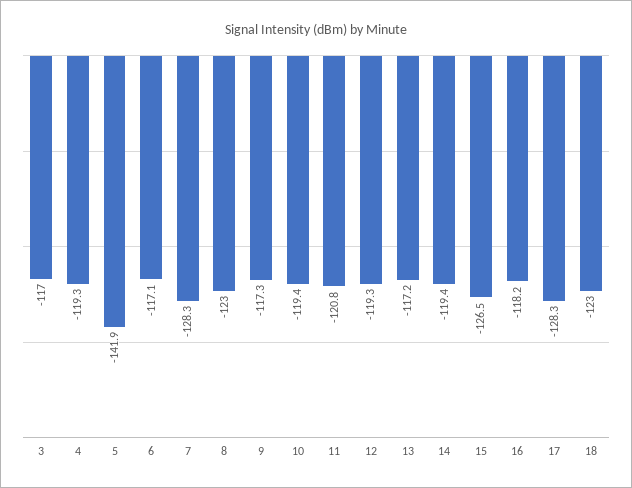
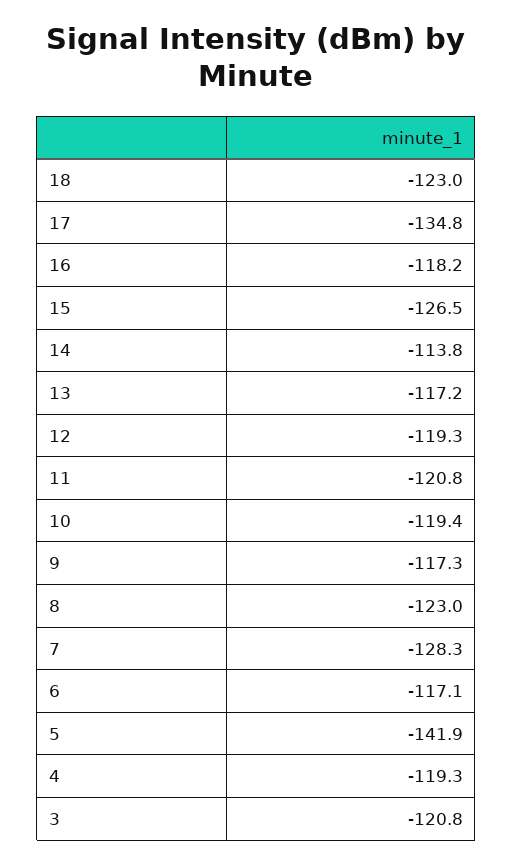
  {
-   "3": -117,
+   "3": -120.8,
    "4": -119.3,
    "5": -141.9,
    "6": -117.1,
    "7": -128.3,
    "8": -123,
    "9": -117.3,
    "10": -119.4,
    "11": -120.8,
    "12": -119.3,
    "13": -117.2,
-   "14": -119.4,
+   "14": -113.8,
    "15": -126.5,
    "16": -118.2,
-   "17": -128.3,
+   "17": -134.8,
    "18": -123
  }

